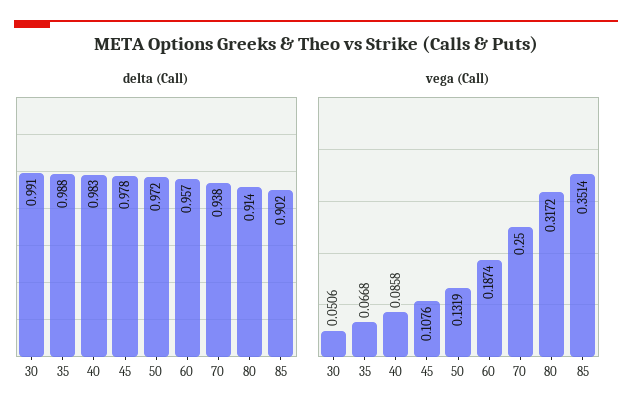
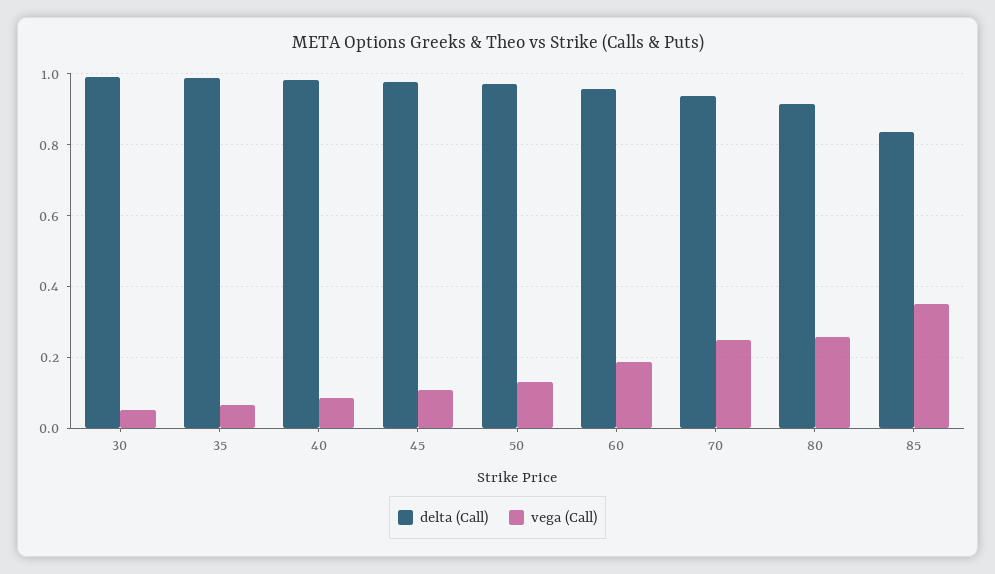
  {
    "delta (Call)": {
      "30": 0.991,
      "35": 0.988,
      "40": 0.983,
      "45": 0.978,
      "50": 0.972,
      "60": 0.957,
      "70": 0.938,
      "80": 0.914,
-     "85": 0.902
+     "85": 0.84
    },
    "vega (Call)": {
      "30": 0.0506,
      "35": 0.0668,
      "40": 0.0858,
      "45": 0.1076,
      "50": 0.1319,
      "60": 0.1874,
      "70": 0.25,
-     "80": 0.3172,
+     "80": 0.26,
      "85": 0.3514
    }
  }

